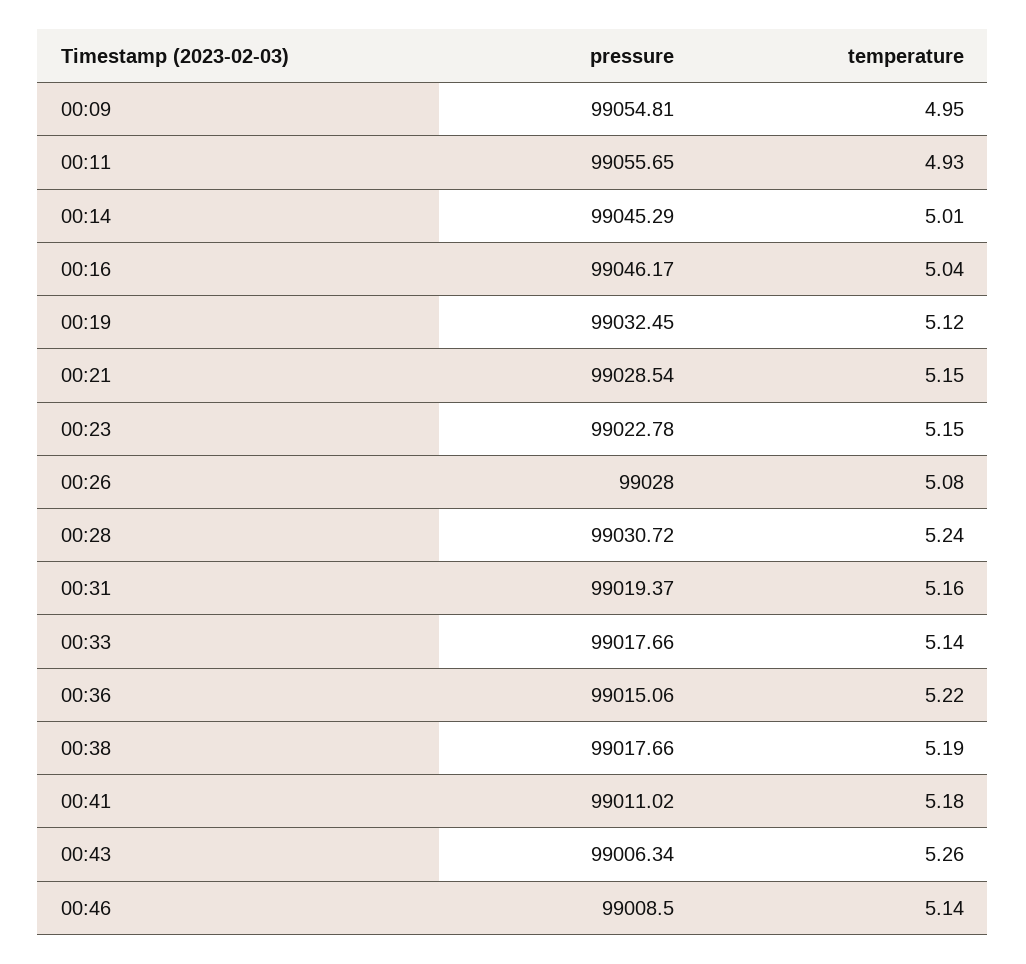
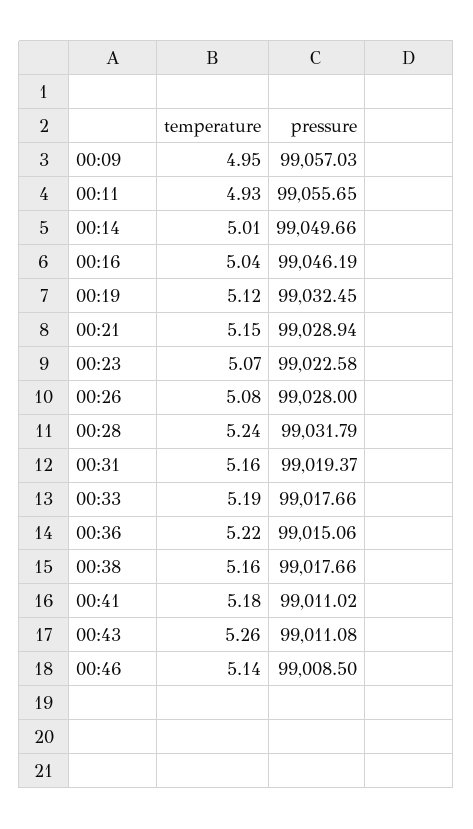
  {
    "pressure": {
-     "00:09": 99054.81,
+     "00:09": 99057.03,
      "00:11": 99055.65,
-     "00:14": 99045.29,
+     "00:14": 99049.66,
-     "00:16": 99046.17,
+     "00:16": 99046.19,
      "00:19": 99032.45,
-     "00:21": 99028.54,
+     "00:21": 99028.94,
-     "00:23": 99022.78,
+     "00:23": 99022.58,
      "00:26": 99028,
-     "00:28": 99030.72,
+     "00:28": 99031.79,
      "00:31": 99019.37,
      "00:33": 99017.66,
      "00:36": 99015.06,
      "00:38": 99017.66,
      "00:41": 99011.02,
-     "00:43": 99006.34,
+     "00:43": 99011.08,
      "00:46": 99008.5
    },
    "temperature": {
      "00:09": 4.95,
      "00:11": 4.93,
      "00:14": 5.01,
      "00:16": 5.04,
      "00:19": 5.12,
      "00:21": 5.15,
-     "00:23": 5.15,
+     "00:23": 5.07,
      "00:26": 5.08,
      "00:28": 5.24,
      "00:31": 5.16,
-     "00:33": 5.14,
+     "00:33": 5.19,
      "00:36": 5.22,
-     "00:38": 5.19,
+     "00:38": 5.16,
      "00:41": 5.18,
      "00:43": 5.26,
      "00:46": 5.14
    }
  }

